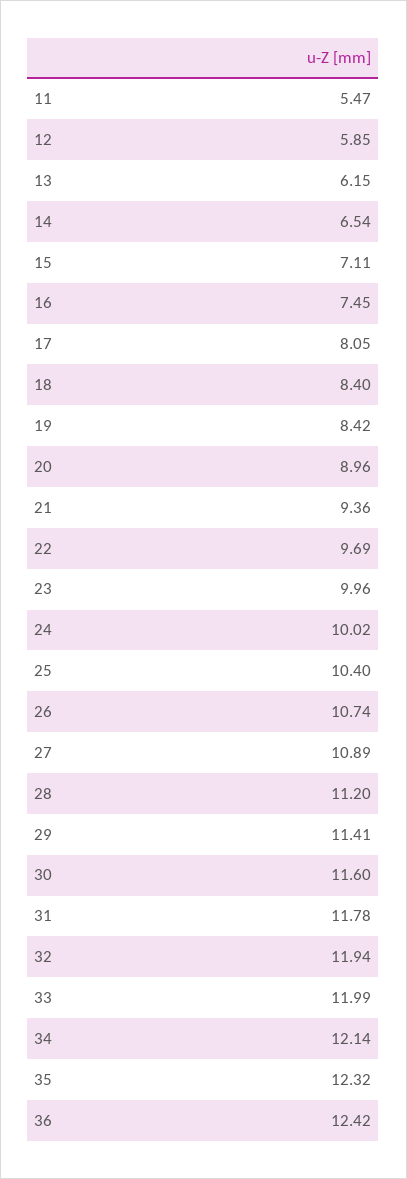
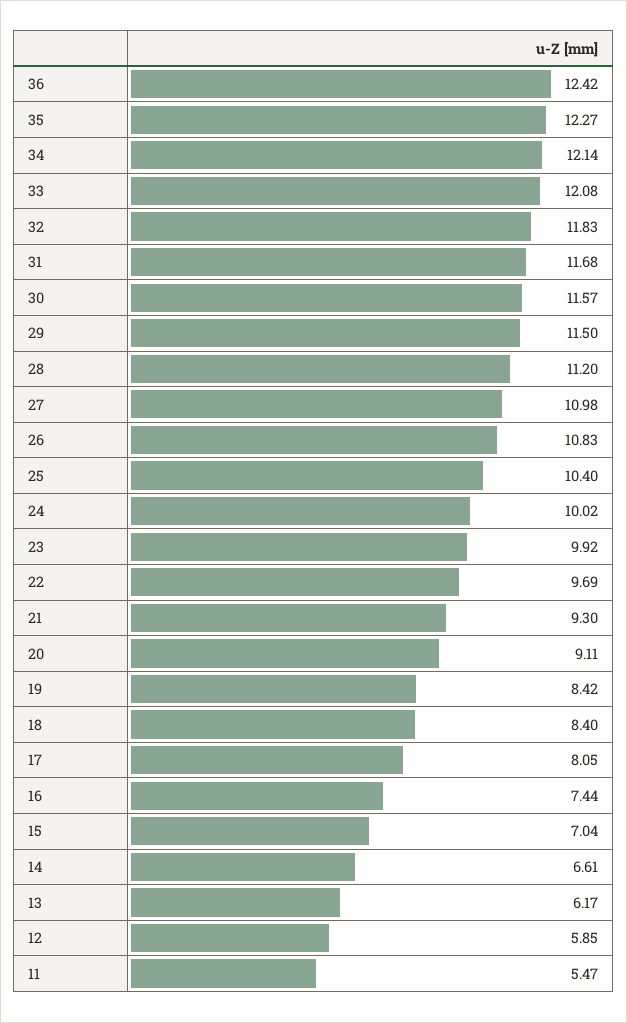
  {
    "11": 5.47,
    "12": 5.85,
-   "13": 6.15,
+   "13": 6.17,
-   "14": 6.54,
+   "14": 6.61,
-   "15": 7.11,
+   "15": 7.04,
-   "16": 7.45,
+   "16": 7.44,
    "17": 8.05,
    "18": 8.4,
    "19": 8.42,
-   "20": 8.96,
+   "20": 9.11,
-   "21": 9.36,
+   "21": 9.3,
    "22": 9.69,
-   "23": 9.96,
+   "23": 9.92,
    "24": 10.02,
    "25": 10.4,
-   "26": 10.74,
+   "26": 10.83,
-   "27": 10.89,
+   "27": 10.98,
    "28": 11.2,
-   "29": 11.41,
+   "29": 11.5,
-   "30": 11.6,
+   "30": 11.57,
-   "31": 11.78,
+   "31": 11.68,
-   "32": 11.94,
+   "32": 11.83,
-   "33": 11.99,
+   "33": 12.08,
    "34": 12.14,
-   "35": 12.32,
+   "35": 12.27,
    "36": 12.42
  }

